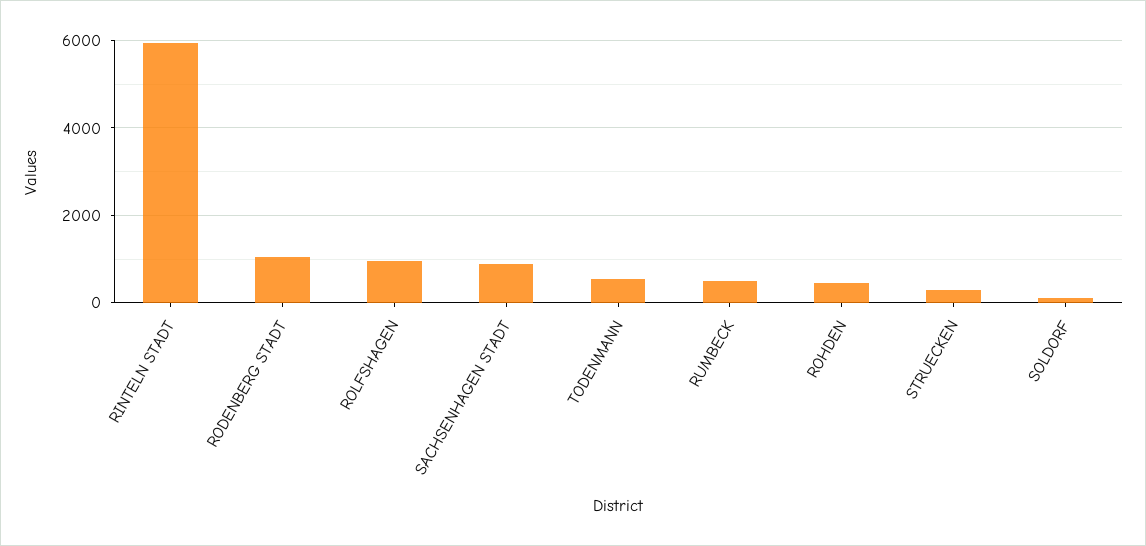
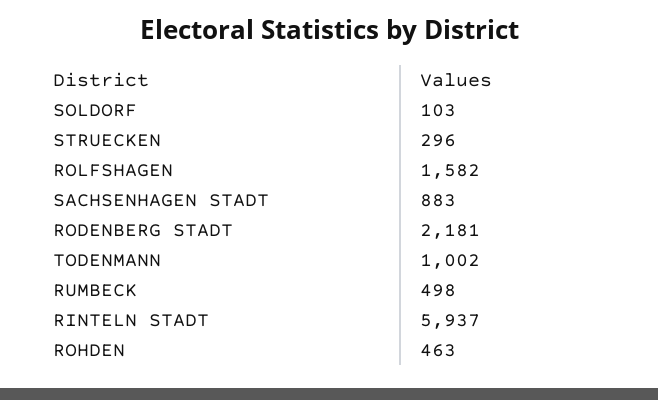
  {
    "RINTELN STADT": 5937,
-   "RODENBERG STADT": 1000,
+   "RODENBERG STADT": 2181,
-   "ROLFSHAGEN": 1000,
+   "ROLFSHAGEN": 1582,
    "SACHSENHAGEN STADT": 883,
-   "TODENMANN": 600,
+   "TODENMANN": 1002,
    "RUMBECK": 498,
    "ROHDEN": 463,
    "STRUECKEN": 296,
    "SOLDORF": 103
  }

